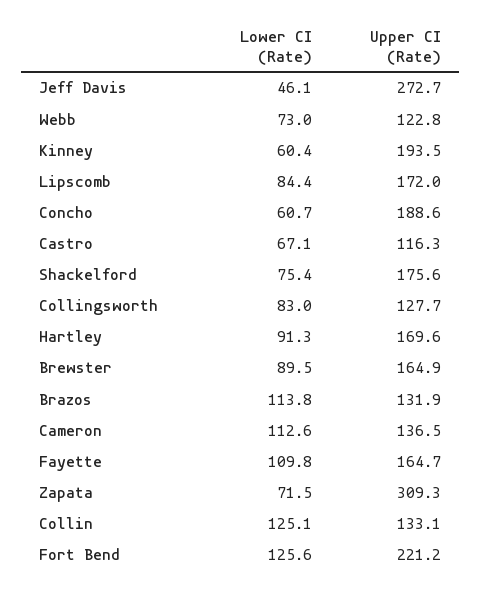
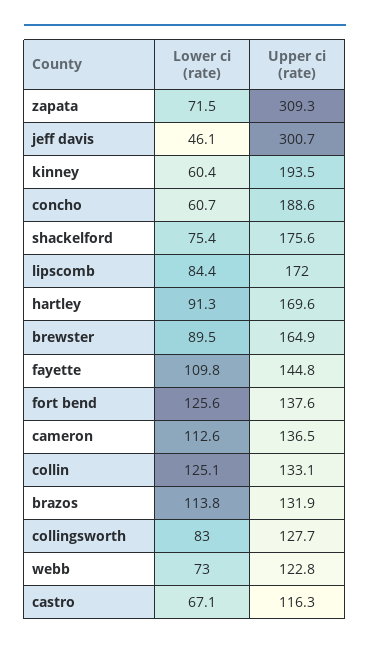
  {
    "Lower CI (Rate)": {
      "Jeff Davis": 46.1,
      "Webb": 73,
      "Kinney": 60.4,
      "Lipscomb": 84.4,
      "Concho": 60.7,
      "Castro": 67.1,
      "Shackelford": 75.4,
      "Collingsworth": 83,
      "Hartley": 91.3,
      "Brewster": 89.5,
      "Brazos": 113.8,
      "Cameron": 112.6,
      "Fayette": 109.8,
      "Zapata": 71.5,
      "Collin": 125.1,
      "Fort Bend": 125.6
    },
    "Upper CI (Rate)": {
-     "Jeff Davis": 272.7,
+     "Jeff Davis": 300.7,
      "Webb": 122.8,
      "Kinney": 193.5,
      "Lipscomb": 172,
      "Concho": 188.6,
      "Castro": 116.3,
      "Shackelford": 175.6,
      "Collingsworth": 127.7,
      "Hartley": 169.6,
      "Brewster": 164.9,
      "Brazos": 131.9,
      "Cameron": 136.5,
-     "Fayette": 164.7,
+     "Fayette": 144.8,
      "Zapata": 309.3,
      "Collin": 133.1,
-     "Fort Bend": 221.2
+     "Fort Bend": 137.6
    }
  }

